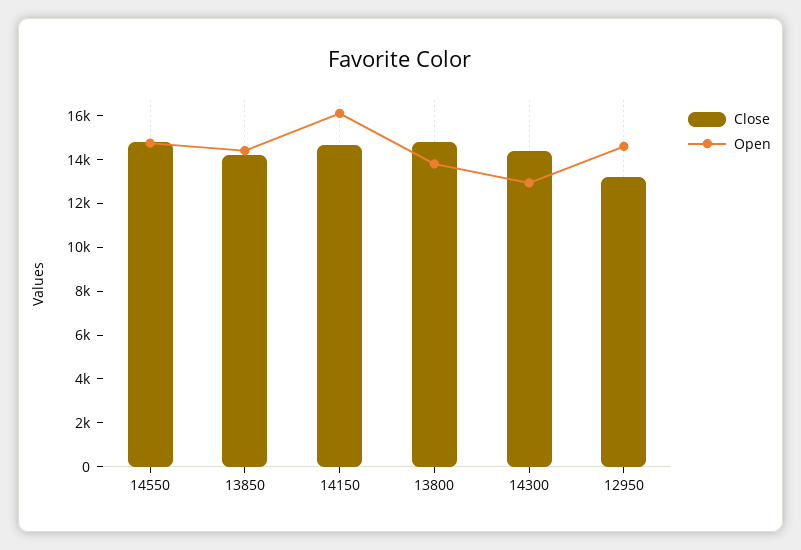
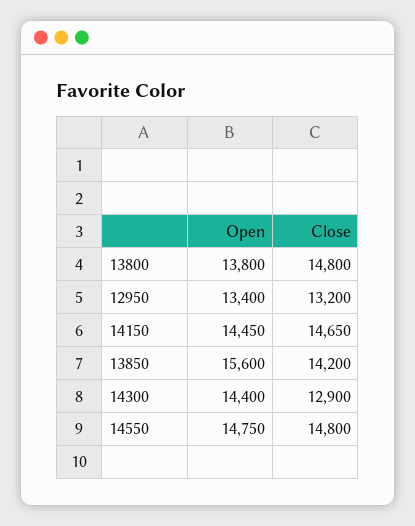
  {
    "Close": {
      "14550": 14800,
      "13850": 14200,
      "14150": 14650,
      "13800": 14800,
-     "14300": 14500,
+     "14300": 12900,
      "12950": 13200
    },
    "Open": {
      "14550": 14750,
-     "13850": 14500,
+     "13850": 15600,
-     "14150": 16000,
+     "14150": 14450,
      "13800": 13800,
-     "14300": 13000,
+     "14300": 14400,
-     "12950": 14500
+     "12950": 13400
    }
  }

